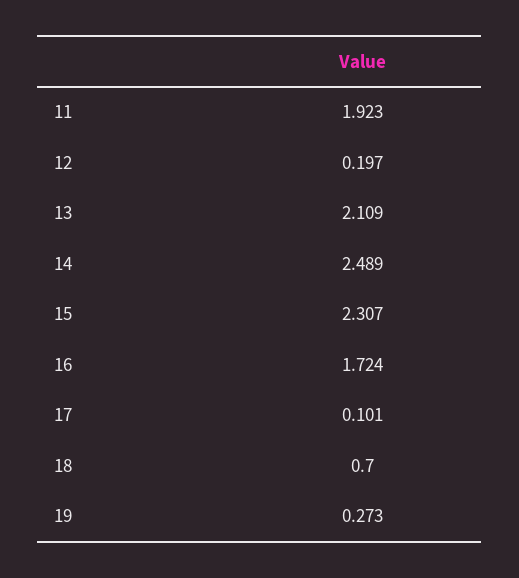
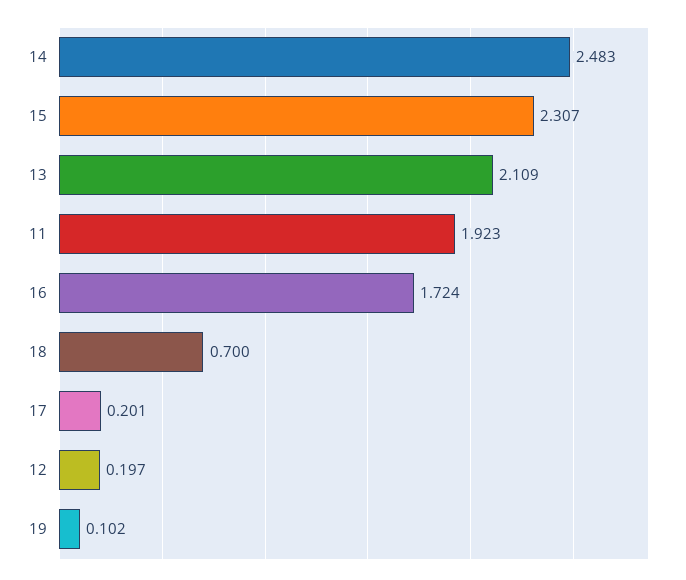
  {
    "11": 1.923,
    "12": 0.197,
    "13": 2.109,
-   "14": 2.489,
+   "14": 2.483,
    "15": 2.307,
    "16": 1.724,
-   "17": 0.101,
+   "17": 0.201,
    "18": 0.7,
-   "19": 0.273
+   "19": 0.102
  }

